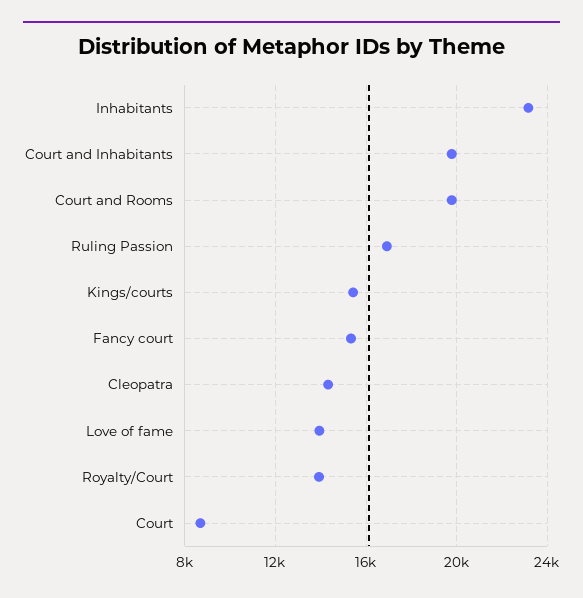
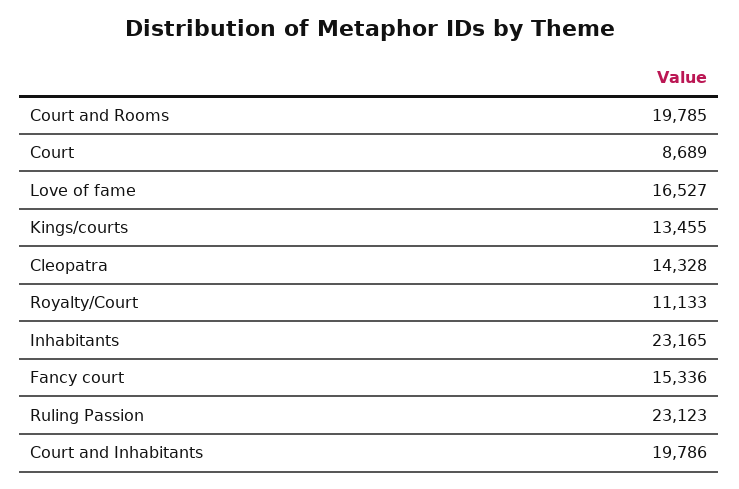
  {
    "Inhabitants": 23165,
    "Court and Inhabitants": 19786,
    "Court and Rooms": 19785,
-   "Ruling Passion": 17000,
+   "Ruling Passion": 23123,
-   "Kings/courts": 15500,
+   "Kings/courts": 13455,
    "Fancy court": 15336,
    "Cleopatra": 14328,
-   "Love of fame": 14000,
+   "Love of fame": 16527,
-   "Royalty/Court": 14000,
+   "Royalty/Court": 11133,
    "Court": 8689
  }

